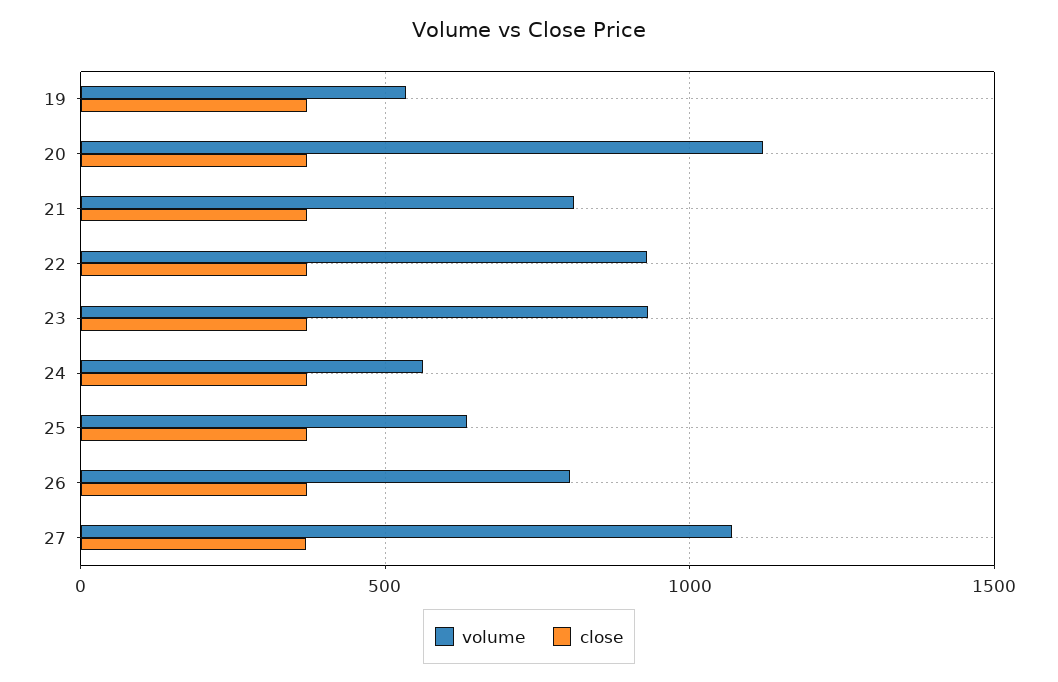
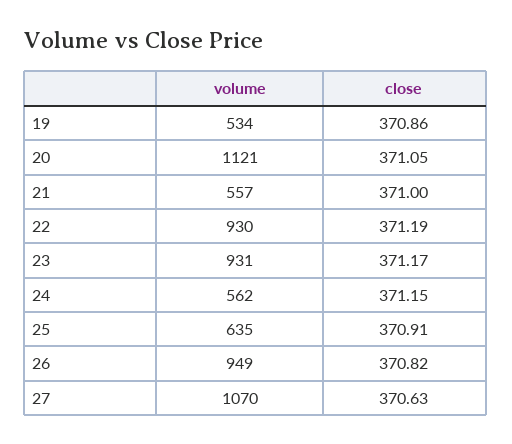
  {
    "volume": {
      "19": 534,
      "20": 1121,
-     "21": 800,
+     "21": 557,
      "22": 930,
      "23": 931,
      "24": 562,
      "25": 635,
-     "26": 800,
+     "26": 949,
      "27": 1070
    },
    "close": {
      "19": 370.86,
      "20": 371.05,
      "21": 371,
      "22": 371.19,
      "23": 371.17,
      "24": 371.15,
      "25": 370.91,
      "26": 370.82,
      "27": 370.63
    }
  }

